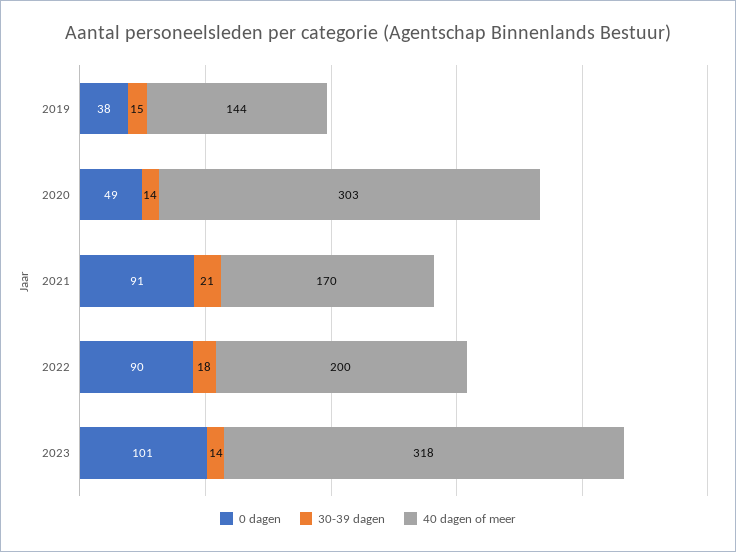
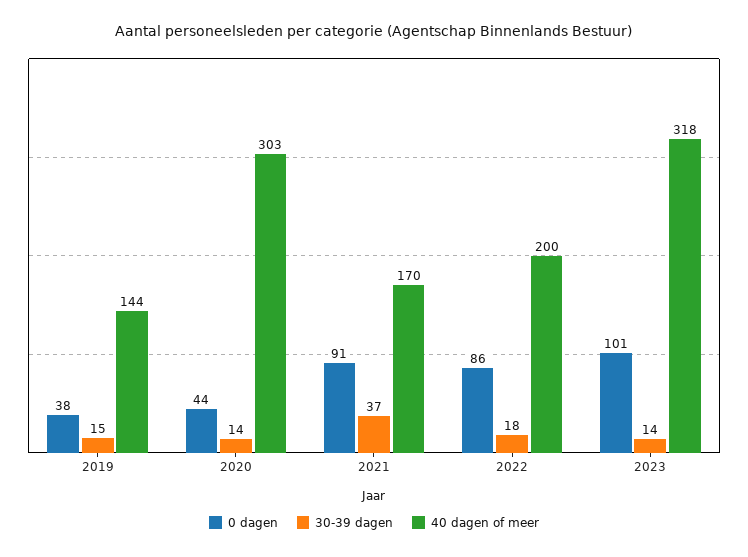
  {
    "0 dagen": {
      "2019": 38,
-     "2020": 49,
+     "2020": 44,
      "2021": 91,
-     "2022": 90,
+     "2022": 86,
      "2023": 101
    },
    "30-39 dagen": {
      "2019": 15,
      "2020": 14,
-     "2021": 21,
+     "2021": 37,
      "2022": 18,
      "2023": 14
    },
    "40 dagen of meer": {
      "2019": 144,
      "2020": 303,
      "2021": 170,
      "2022": 200,
      "2023": 318
    }
  }

